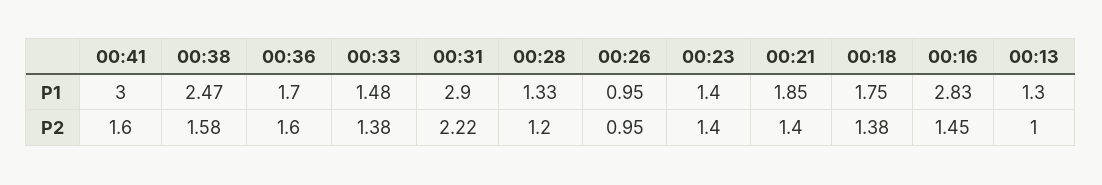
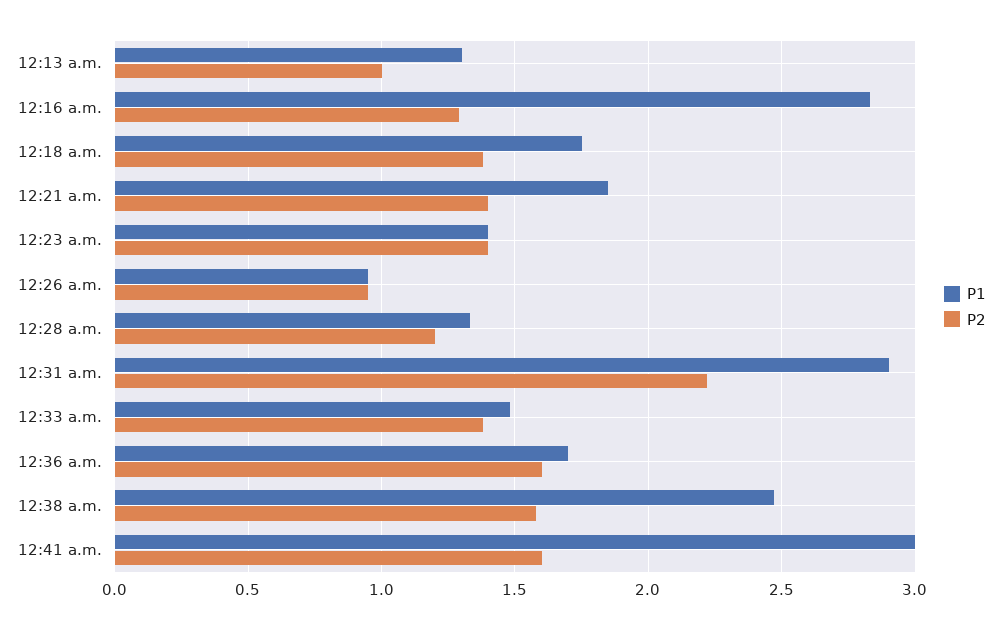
  {
    "P1": {
      "00:41": 3,
      "00:38": 2.47,
      "00:36": 1.7,
      "00:33": 1.48,
      "00:31": 2.9,
      "00:28": 1.33,
      "00:26": 0.95,
      "00:23": 1.4,
      "00:21": 1.85,
      "00:18": 1.75,
      "00:16": 2.83,
      "00:13": 1.3
    },
    "P2": {
      "00:41": 1.6,
      "00:38": 1.58,
      "00:36": 1.6,
      "00:33": 1.38,
      "00:31": 2.22,
      "00:28": 1.2,
      "00:26": 0.95,
      "00:23": 1.4,
      "00:21": 1.4,
      "00:18": 1.38,
-     "00:16": 1.45,
+     "00:16": 1.3,
      "00:13": 1
    }
  }

